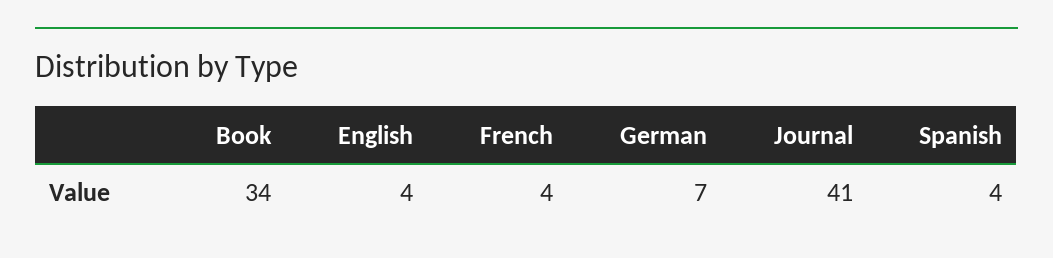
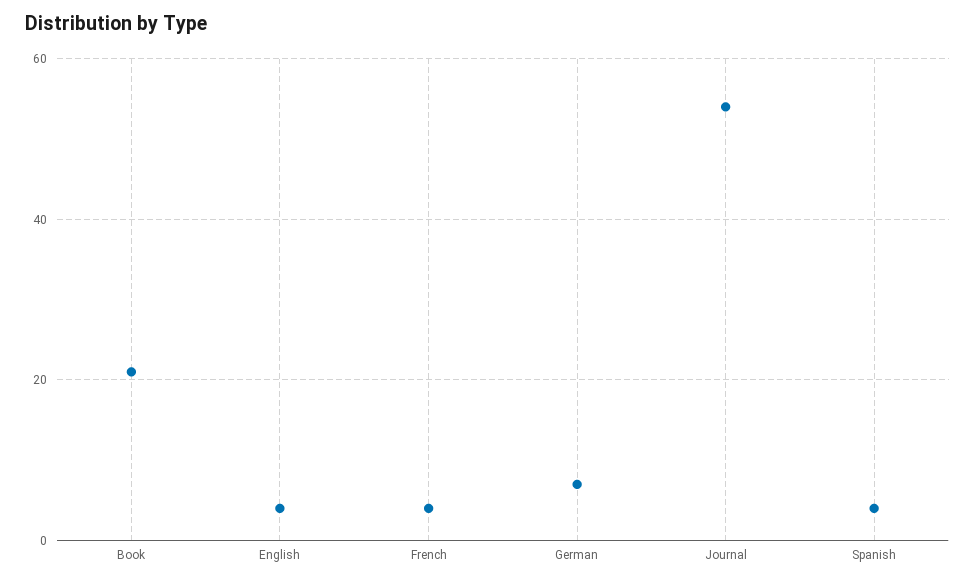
  {
-   "Book": 34,
+   "Book": 20,
    "English": 4,
    "French": 4,
    "German": 7,
-   "Journal": 41,
+   "Journal": 55,
    "Spanish": 4
  }

